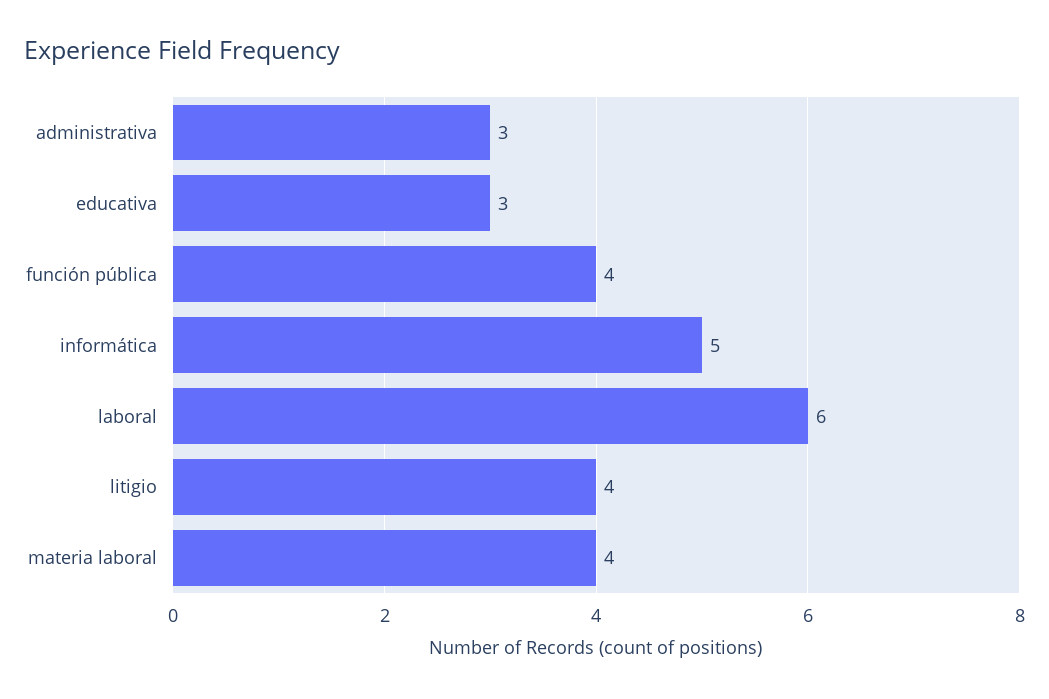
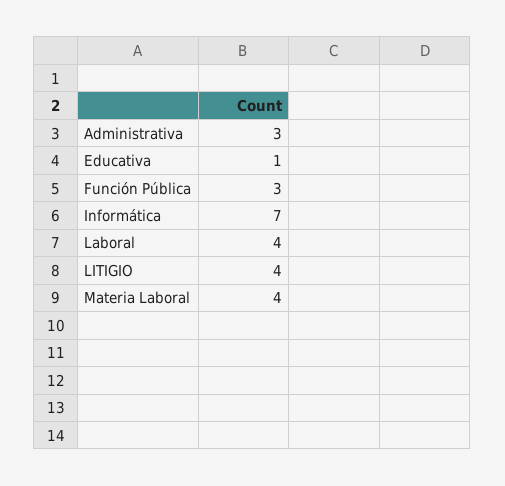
  {
    "administrativa": 3,
-   "educativa": 3,
+   "educativa": 1,
-   "función pública": 4,
+   "función pública": 3,
-   "informática": 5,
+   "informática": 7,
-   "laboral": 6,
+   "laboral": 4,
    "litigio": 4,
    "materia laboral": 4
  }

